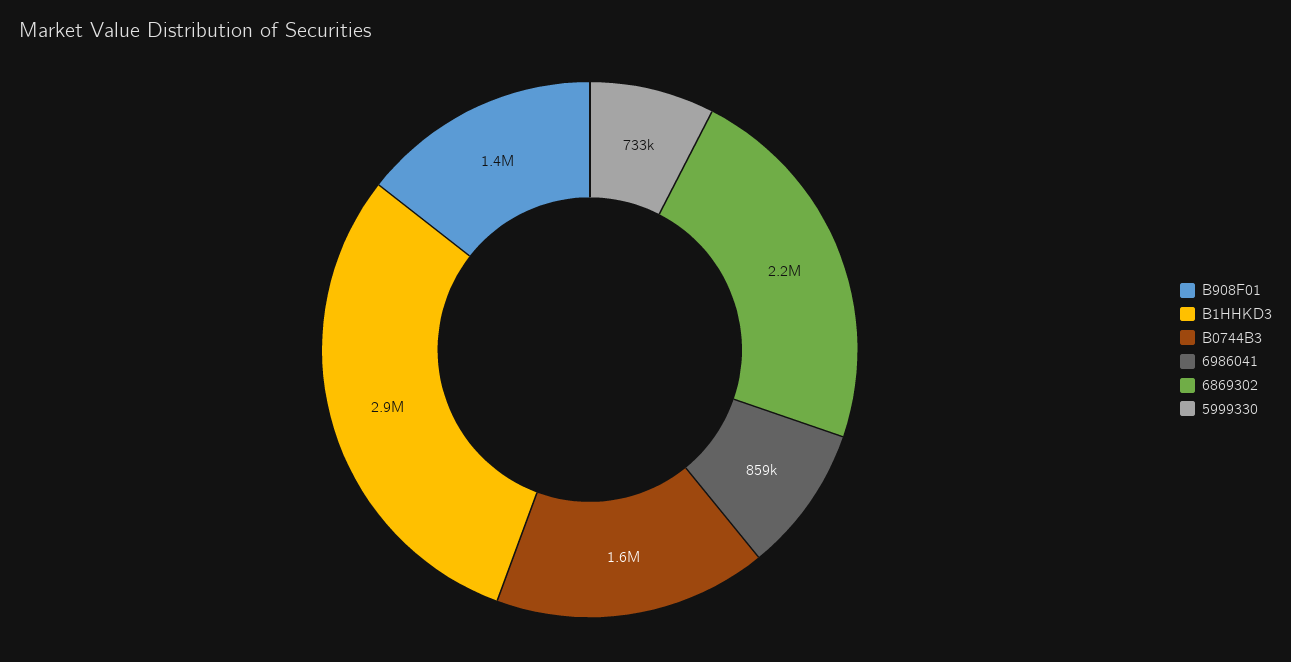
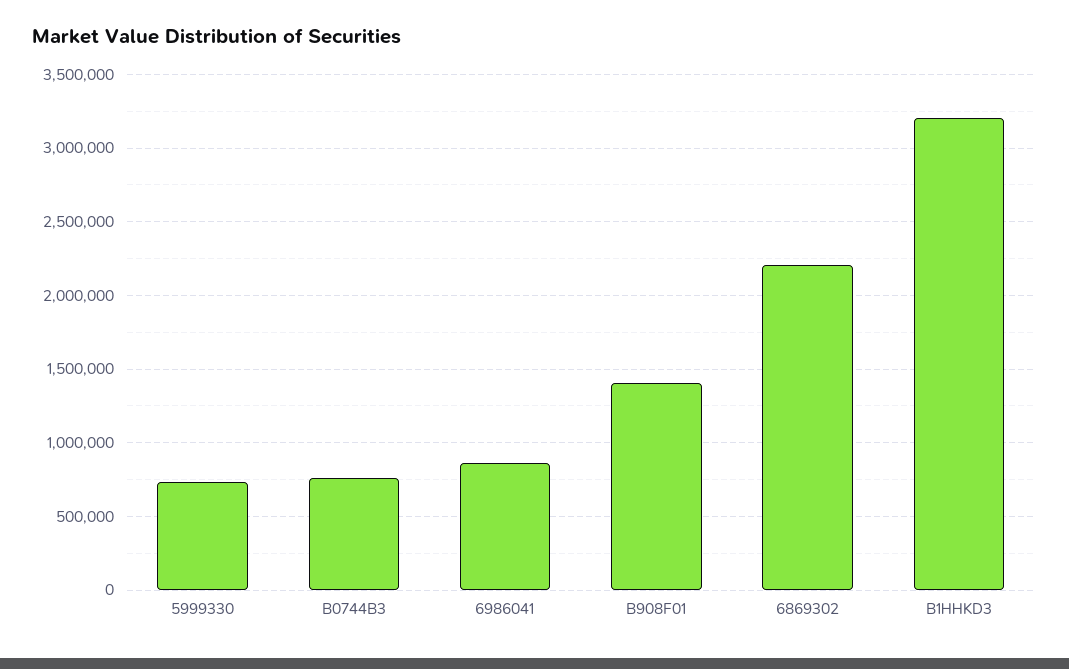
  {
    "B908F01": 1400000,
-   "B1HHKD3": 2900000,
+   "B1HHKD3": 3200000,
-   "B0744B3": 1600000,
+   "B0744B3": 750000,
    "6986041": 859000,
    "6869302": 2200000,
    "5999330": 733000
  }

